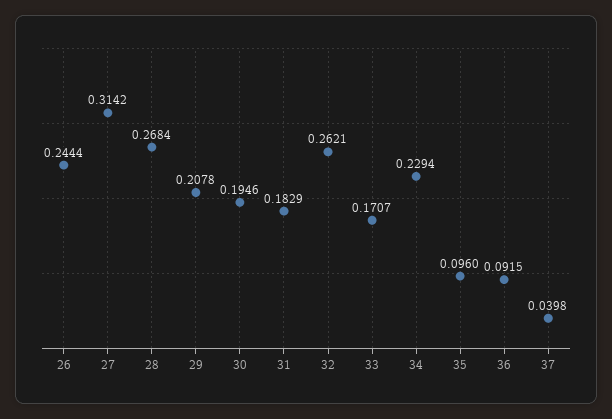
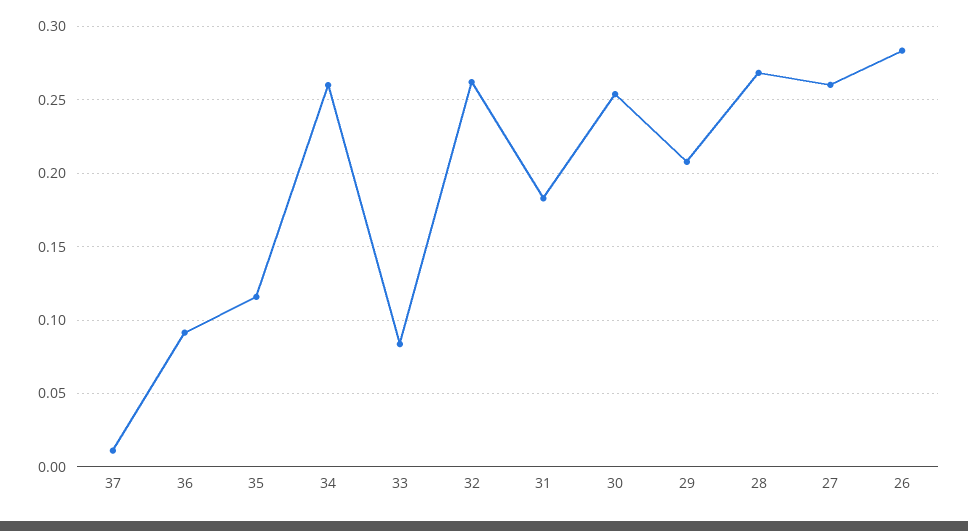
  {
-   "26": 0.2444,
+   "26": 0.285,
-   "27": 0.3142,
+   "27": 0.26,
    "28": 0.2684,
    "29": 0.2078,
-   "30": 0.1946,
+   "30": 0.255,
    "31": 0.1829,
    "32": 0.2621,
-   "33": 0.1707,
+   "33": 0.085,
-   "34": 0.2294,
+   "34": 0.26,
-   "35": 0.096,
+   "35": 0.115,
    "36": 0.0915,
-   "37": 0.0398
+   "37": 0.01
  }

